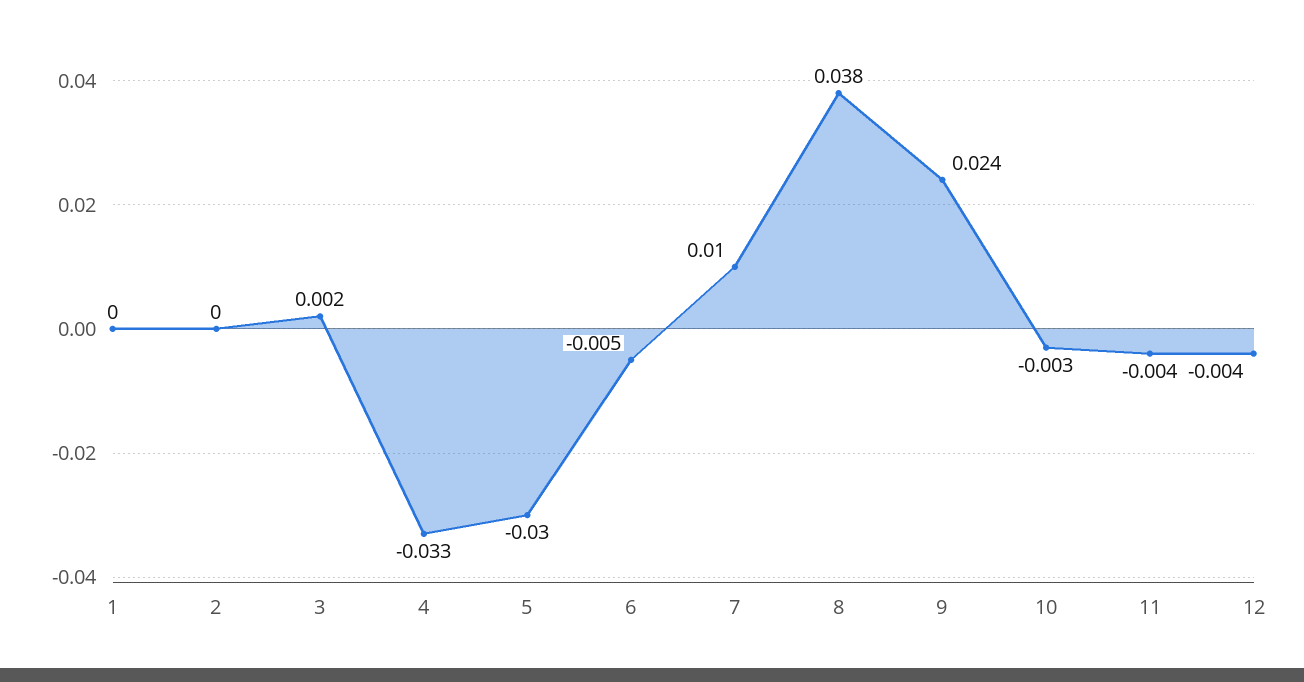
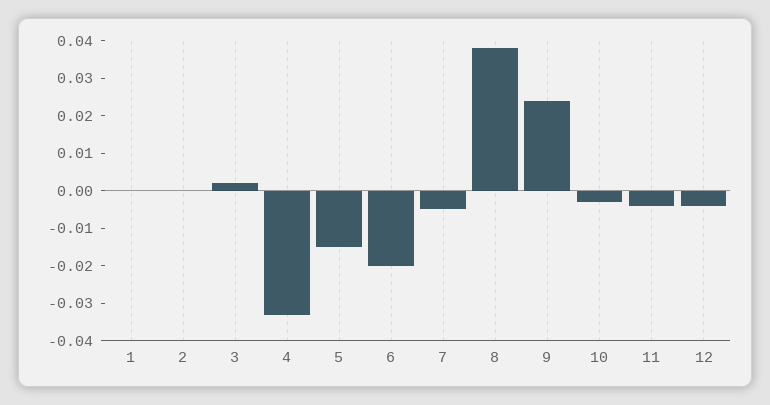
  {
    "1": 0,
    "2": 0,
    "3": 0.002,
    "4": -0.033,
-   "5": -0.03,
+   "5": -0.015,
-   "6": -0.005,
+   "6": -0.02,
-   "7": 0.01,
+   "7": -0.005,
    "8": 0.038,
    "9": 0.024,
    "10": -0.003,
    "11": -0.004,
    "12": -0.004
  }

